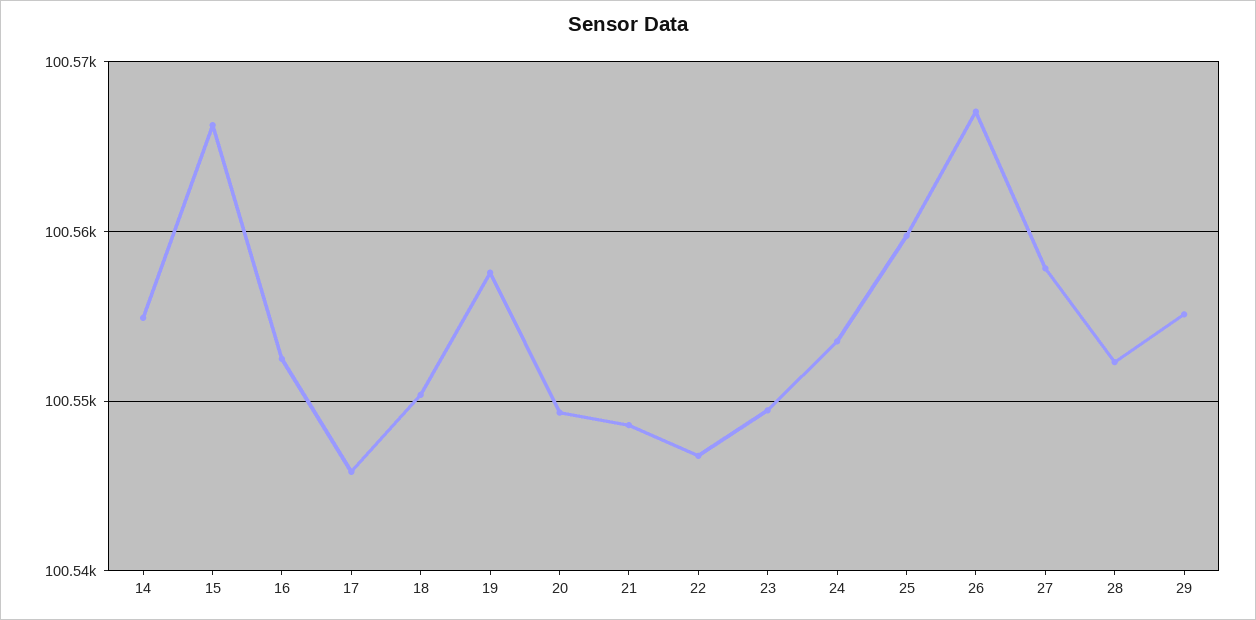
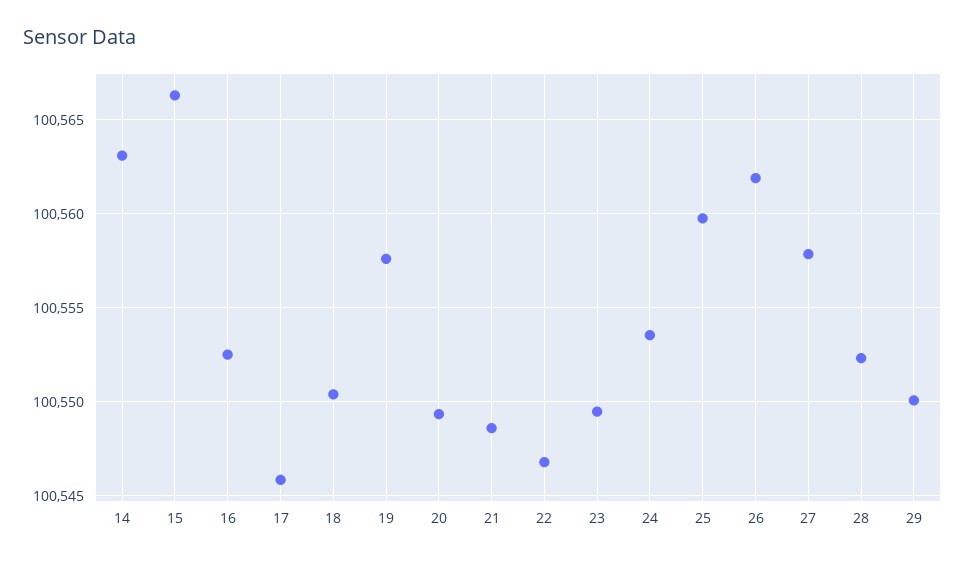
  {
-   "14": 100555,
+   "14": 100563,
    "15": 100566.5,
    "16": 100552.5,
    "17": 100546,
    "18": 100550.5,
    "19": 100557.5,
    "20": 100549.5,
    "21": 100548.5,
    "22": 100547,
    "23": 100549.5,
    "24": 100553.5,
    "25": 100560,
-   "26": 100567,
+   "26": 100562,
    "27": 100558,
    "28": 100552.5,
-   "29": 100555
+   "29": 100550
  }

